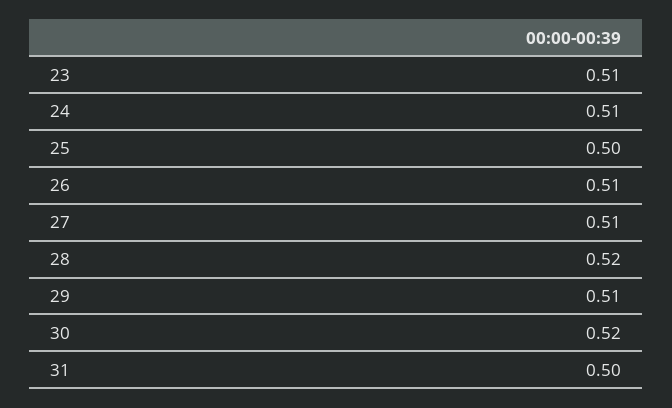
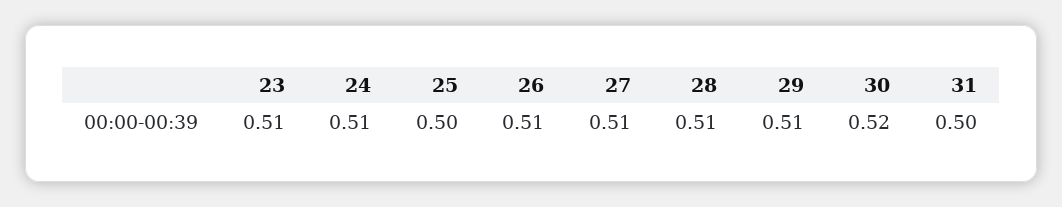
  {
    "23": 0.51,
    "24": 0.51,
    "25": 0.5,
    "26": 0.51,
    "27": 0.51,
-   "28": 0.52,
+   "28": 0.51,
    "29": 0.51,
    "30": 0.52,
    "31": 0.5
  }

